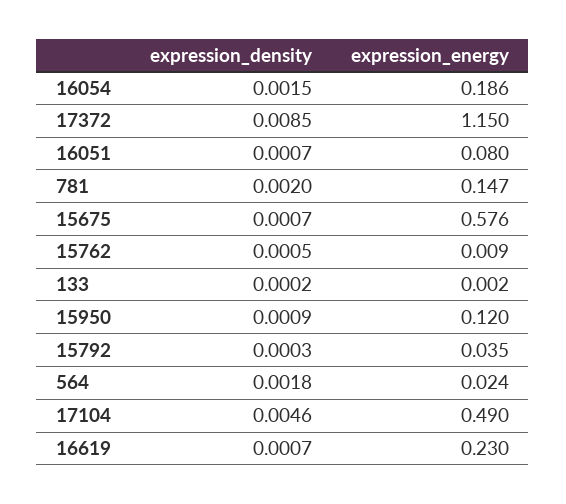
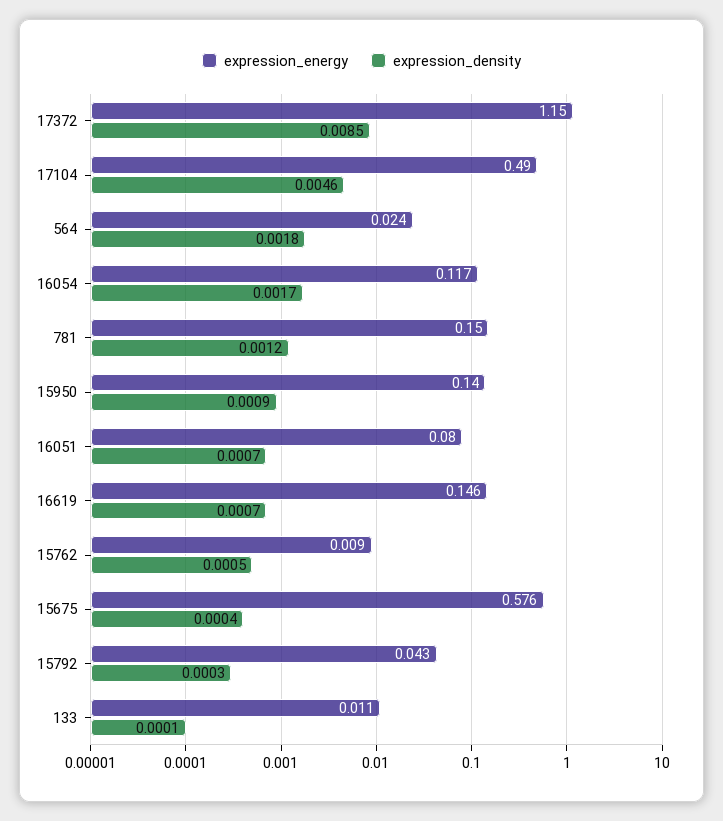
  {
    "expression_density": {
-     "16054": 0.0015,
+     "16054": 0.0017,
      "17372": 0.0085,
      "16051": 0.0007,
-     "781": 0.002,
+     "781": 0.0012,
-     "15675": 0.0007,
+     "15675": 0.0004,
      "15762": 0.0005,
-     "133": 0.0002,
+     "133": 0.0001,
      "15950": 0.0009,
      "15792": 0.0003,
      "564": 0.0018,
      "17104": 0.0046,
      "16619": 0.0007
    },
    "expression_energy": {
-     "16054": 0.186,
+     "16054": 0.117,
      "17372": 1.15,
      "16051": 0.08,
-     "781": 0.147,
+     "781": 0.15,
      "15675": 0.576,
      "15762": 0.009,
-     "133": 0.002,
+     "133": 0.011,
-     "15950": 0.12,
+     "15950": 0.14,
-     "15792": 0.035,
+     "15792": 0.043,
      "564": 0.024,
      "17104": 0.49,
-     "16619": 0.23
+     "16619": 0.146
    }
  }

